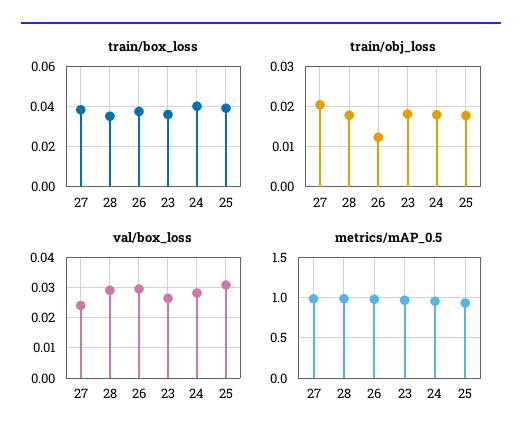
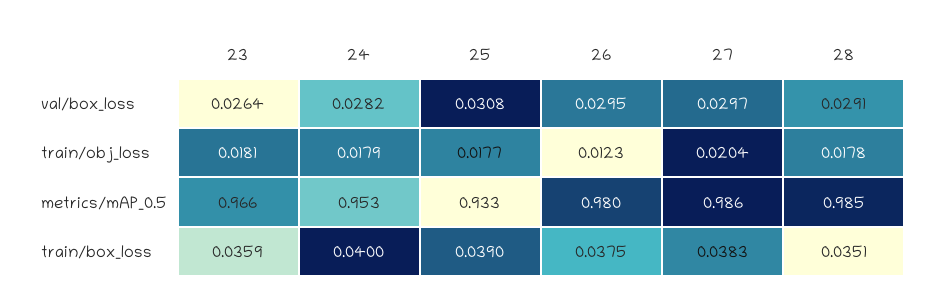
  {
    "train/box_loss": {
      "27": 0.0383,
      "28": 0.0351,
      "26": 0.0375,
      "23": 0.0359,
      "24": 0.04,
      "25": 0.039
    },
    "train/obj_loss": {
      "27": 0.0204,
      "28": 0.0178,
      "26": 0.0123,
      "23": 0.0181,
      "24": 0.0179,
      "25": 0.0177
    },
    "val/box_loss": {
-     "27": 0.024,
+     "27": 0.0297,
      "28": 0.0291,
      "26": 0.0295,
      "23": 0.0264,
      "24": 0.0282,
      "25": 0.0308
    },
    "metrics/mAP_0.5": {
      "27": 0.986,
      "28": 0.985,
      "26": 0.98,
      "23": 0.966,
      "24": 0.953,
      "25": 0.933
    }
  }

